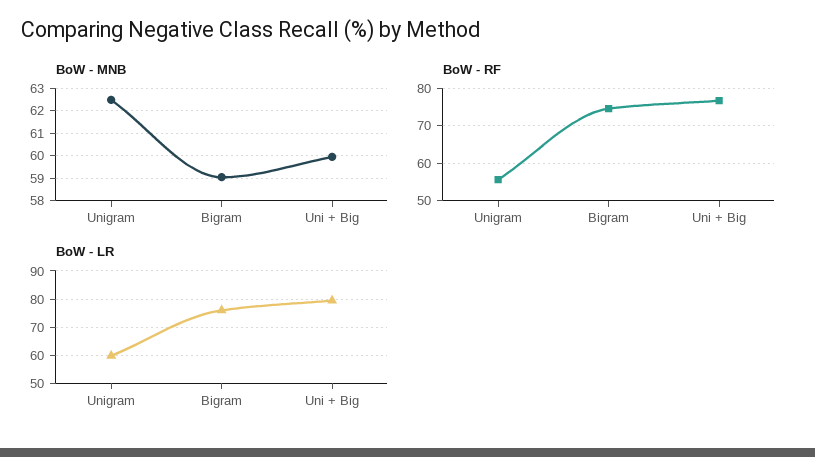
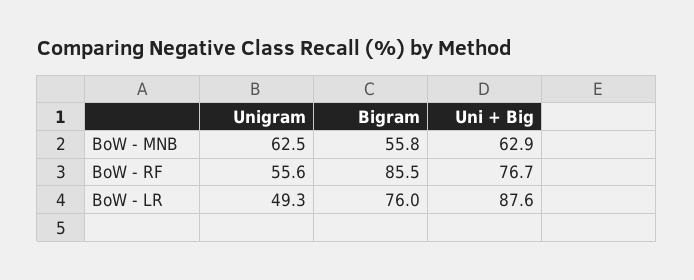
  {
    "BoW - MNB": {
      "Unigram": 62.5,
-     "Bigram": 59,
+     "Bigram": 55.8,
-     "Uni + Big": 60
+     "Uni + Big": 62.9
    },
    "BoW - RF": {
      "Unigram": 55.6,
-     "Bigram": 74,
+     "Bigram": 85.5,
      "Uni + Big": 76.7
    },
    "BoW - LR": {
-     "Unigram": 60,
+     "Unigram": 49.3,
      "Bigram": 76,
-     "Uni + Big": 80
+     "Uni + Big": 87.6
    }
  }

